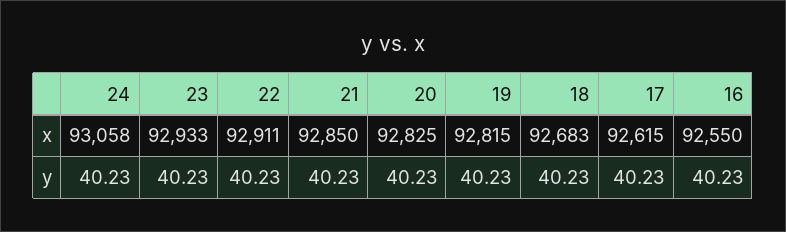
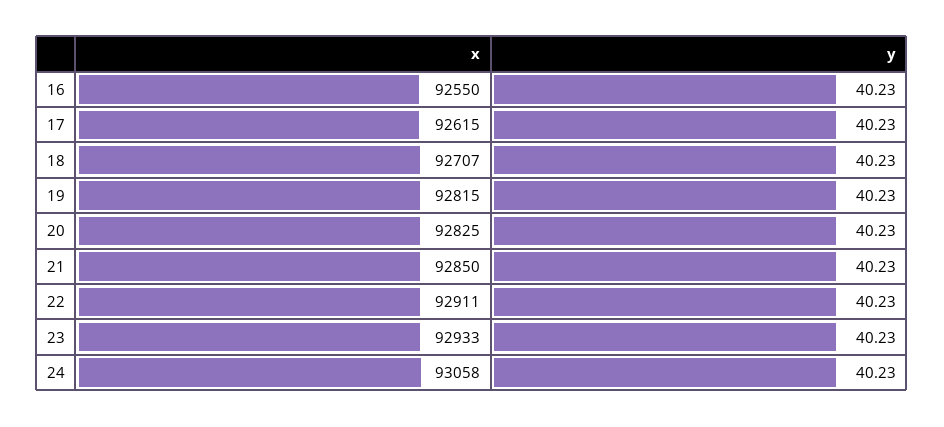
  {
    "24": {
      "x": 93058,
      "y": 40.23
    },
    "23": {
      "x": 92933,
      "y": 40.23
    },
    "22": {
      "x": 92911,
      "y": 40.23
    },
    "21": {
      "x": 92850,
      "y": 40.23
    },
    "20": {
      "x": 92825,
      "y": 40.23
    },
    "19": {
      "x": 92815,
      "y": 40.23
    },
    "18": {
-     "x": 92683,
+     "x": 92707,
      "y": 40.23
    },
    "17": {
      "x": 92615,
      "y": 40.23
    },
    "16": {
      "x": 92550,
      "y": 40.23
    }
  }

